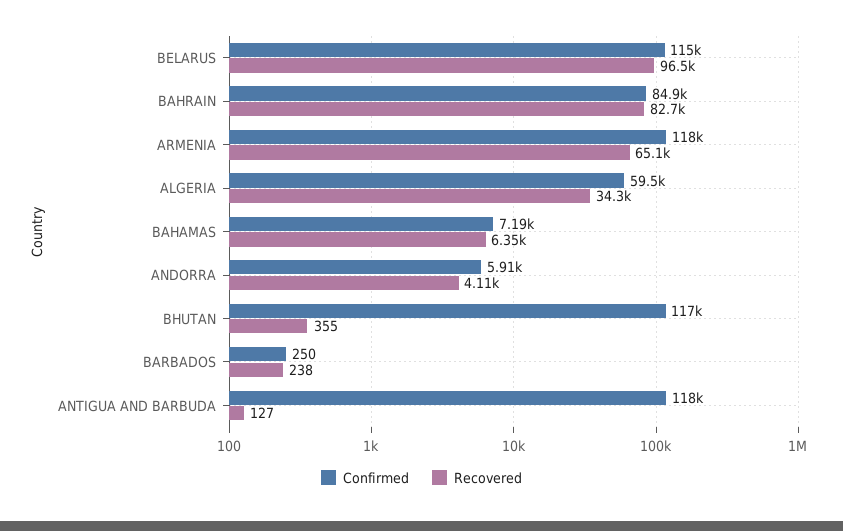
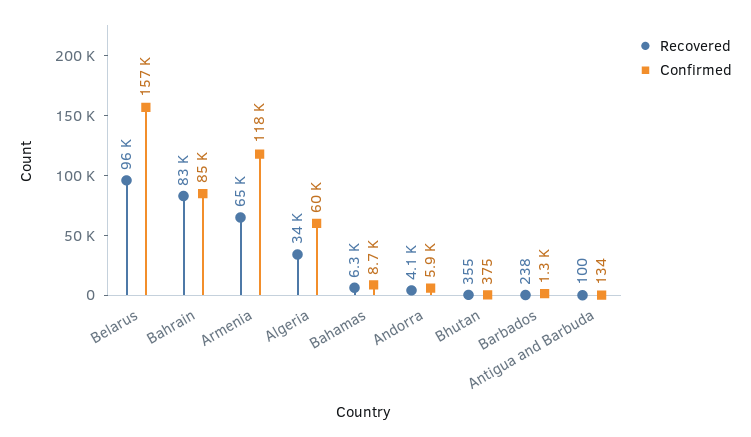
  {
    "Confirmed": {
-     "BELARUS": 115000,
+     "BELARUS": 157000,
      "BAHRAIN": 84900,
      "ARMENIA": 118000,
      "ALGERIA": 59500,
-     "BAHAMAS": 7190,
+     "BAHAMAS": 8700,
      "ANDORRA": 5910,
-     "BHUTAN": 117000,
+     "BHUTAN": 375,
-     "BARBADOS": 250,
+     "BARBADOS": 1300,
-     "ANTIGUA AND BARBUDA": 118000
+     "ANTIGUA AND BARBUDA": 134
    },
    "Recovered": {
      "BELARUS": 96500,
      "BAHRAIN": 82700,
      "ARMENIA": 65100,
      "ALGERIA": 34300,
      "BAHAMAS": 6350,
      "ANDORRA": 4110,
      "BHUTAN": 355,
      "BARBADOS": 238,
-     "ANTIGUA AND BARBUDA": 127
+     "ANTIGUA AND BARBUDA": 100
    }
  }

